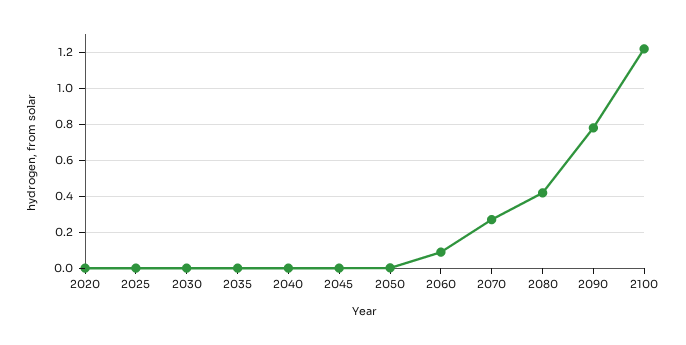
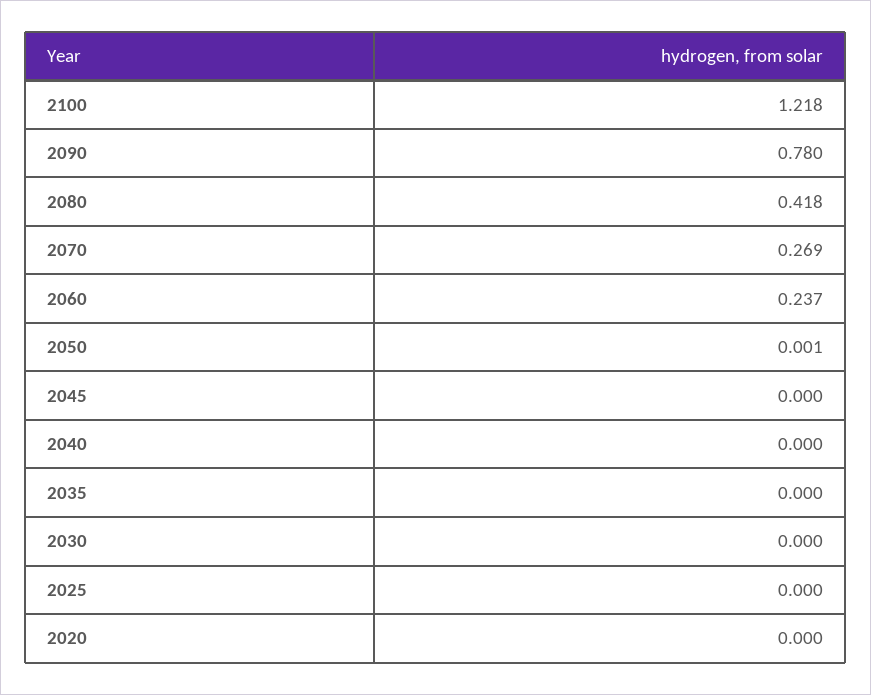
  {
    "2020": 0,
    "2025": 0,
    "2030": 0,
    "2035": 0,
    "2040": 0,
    "2045": 0,
    "2050": 0.001,
-   "2060": 0.1,
+   "2060": 0.237,
    "2070": 0.269,
    "2080": 0.418,
    "2090": 0.78,
    "2100": 1.218
  }

